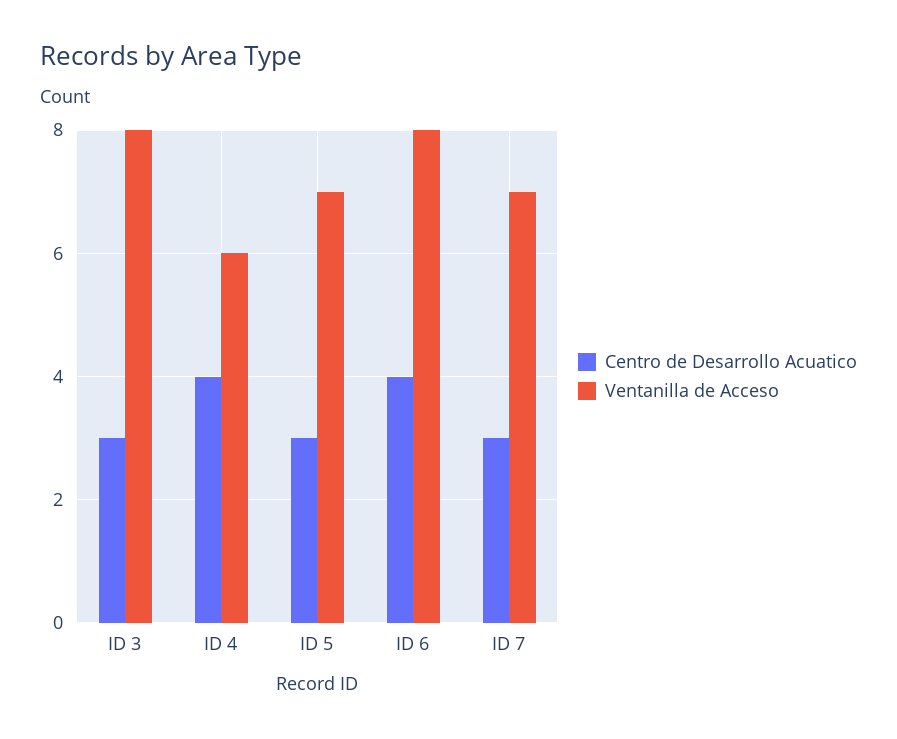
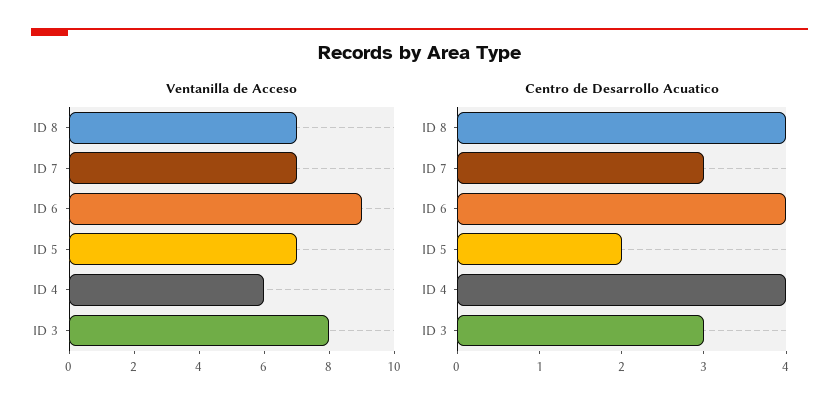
  {
    "Centro de Desarrollo Acuatico": {
      "ID 3": 3,
      "ID 4": 4,
-     "ID 5": 3,
+     "ID 5": 2,
      "ID 6": 4,
-     "ID 7": 3
+     "ID 7": 3,
+     "ID 8": 4
    },
    "Ventanilla de Acceso": {
      "ID 3": 8,
      "ID 4": 6,
      "ID 5": 7,
-     "ID 6": 8,
+     "ID 6": 9,
-     "ID 7": 7
+     "ID 7": 7,
+     "ID 8": 7
    }
  }

